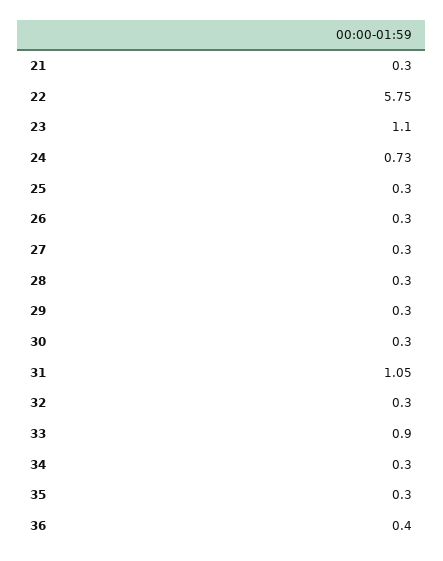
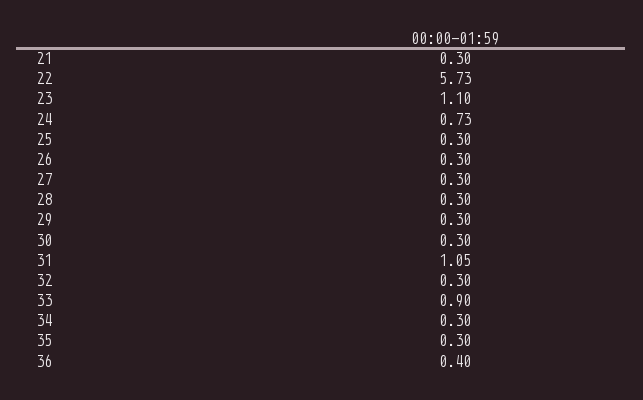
  {
    "21": 0.3,
-   "22": 5.75,
+   "22": 5.73,
    "23": 1.1,
    "24": 0.73,
    "25": 0.3,
    "26": 0.3,
    "27": 0.3,
    "28": 0.3,
    "29": 0.3,
    "30": 0.3,
    "31": 1.05,
    "32": 0.3,
    "33": 0.9,
    "34": 0.3,
    "35": 0.3,
    "36": 0.4
  }

